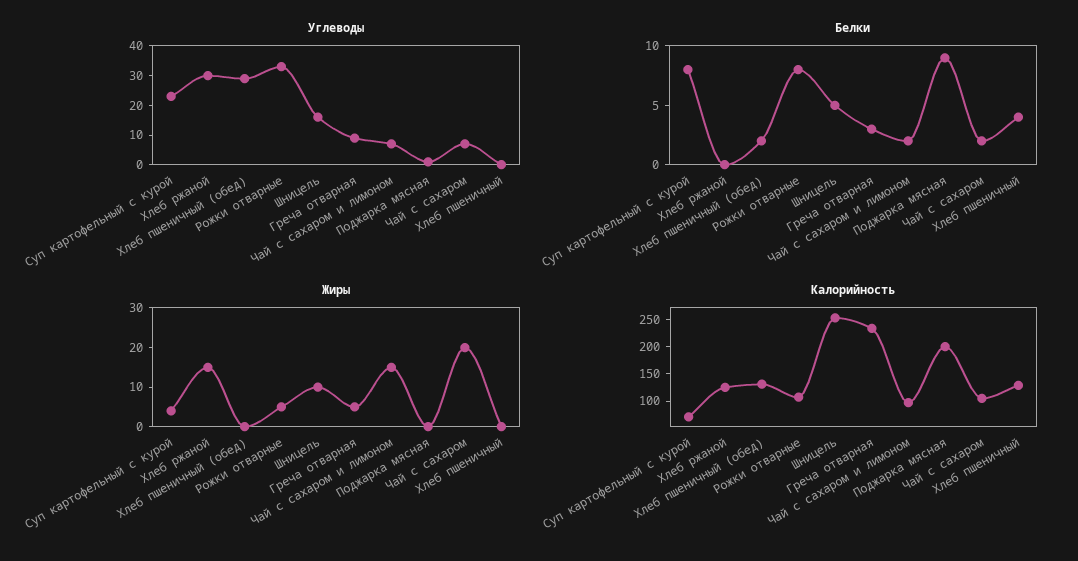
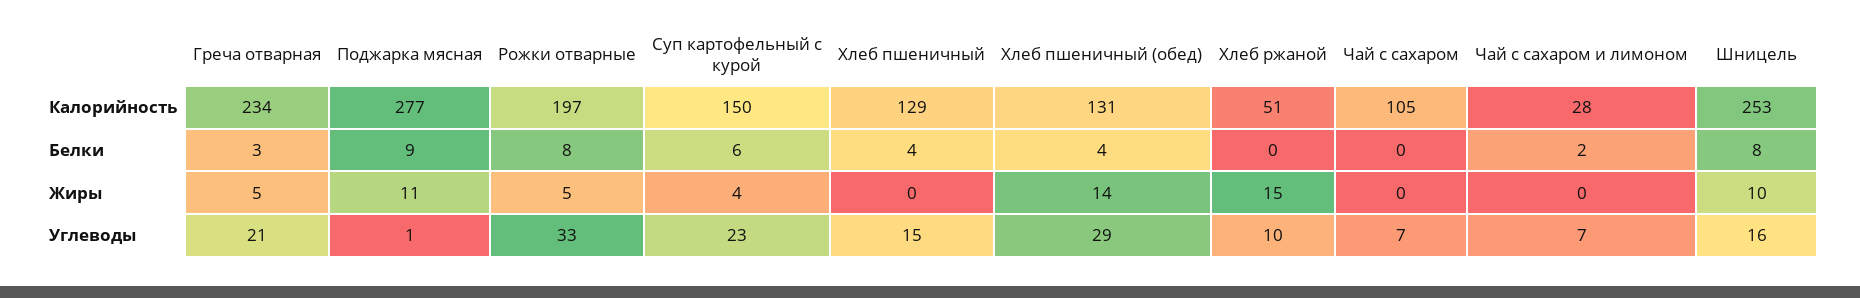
  {
    "Углеводы": {
      "Суп картофельный с курой": 23,
-     "Хлеб ржаной": 30,
+     "Хлеб ржаной": 10,
      "Хлеб пшеничный (обед)": 29,
      "Рожки отварные": 33,
      "Шницель": 16,
-     "Греча отварная": 10,
+     "Греча отварная": 21,
      "Чай с сахаром и лимоном": 7,
      "Поджарка мясная": 1,
      "Чай с сахаром": 7,
-     "Хлеб пшеничный": 0
+     "Хлеб пшеничный": 15
    },
    "Белки": {
-     "Суп картофельный с курой": 8,
+     "Суп картофельный с курой": 6,
      "Хлеб ржаной": 0,
-     "Хлеб пшеничный (обед)": 2,
+     "Хлеб пшеничный (обед)": 4,
      "Рожки отварные": 8,
-     "Шницель": 5,
+     "Шницель": 8,
      "Греча отварная": 3,
      "Чай с сахаром и лимоном": 2,
      "Поджарка мясная": 9,
-     "Чай с сахаром": 2,
+     "Чай с сахаром": 0,
      "Хлеб пшеничный": 4
    },
    "Жиры": {
      "Суп картофельный с курой": 4,
      "Хлеб ржаной": 15,
-     "Хлеб пшеничный (обед)": 0,
+     "Хлеб пшеничный (обед)": 14,
      "Рожки отварные": 5,
      "Шницель": 10,
      "Греча отварная": 5,
-     "Чай с сахаром и лимоном": 15,
+     "Чай с сахаром и лимоном": 0,
-     "Поджарка мясная": 0,
+     "Поджарка мясная": 11,
-     "Чай с сахаром": 20,
+     "Чай с сахаром": 0,
      "Хлеб пшеничный": 0
    },
    "Калорийность": {
-     "Суп картофельный с курой": 75,
+     "Суп картофельный с курой": 150,
-     "Хлеб ржаной": 125,
+     "Хлеб ржаной": 51,
      "Хлеб пшеничный (обед)": 131,
-     "Рожки отварные": 100,
+     "Рожки отварные": 197,
      "Шницель": 253,
      "Греча отварная": 234,
-     "Чай с сахаром и лимоном": 100,
+     "Чай с сахаром и лимоном": 28,
-     "Поджарка мясная": 200,
+     "Поджарка мясная": 277,
      "Чай с сахаром": 105,
      "Хлеб пшеничный": 129
    }
  }

